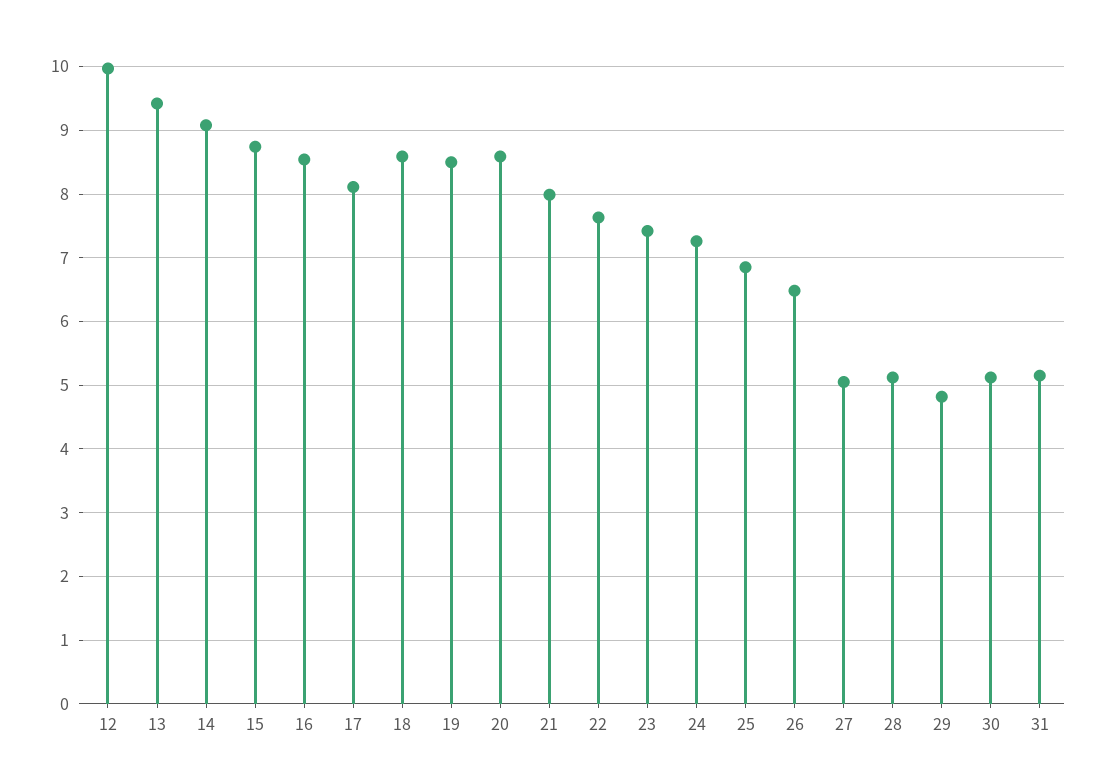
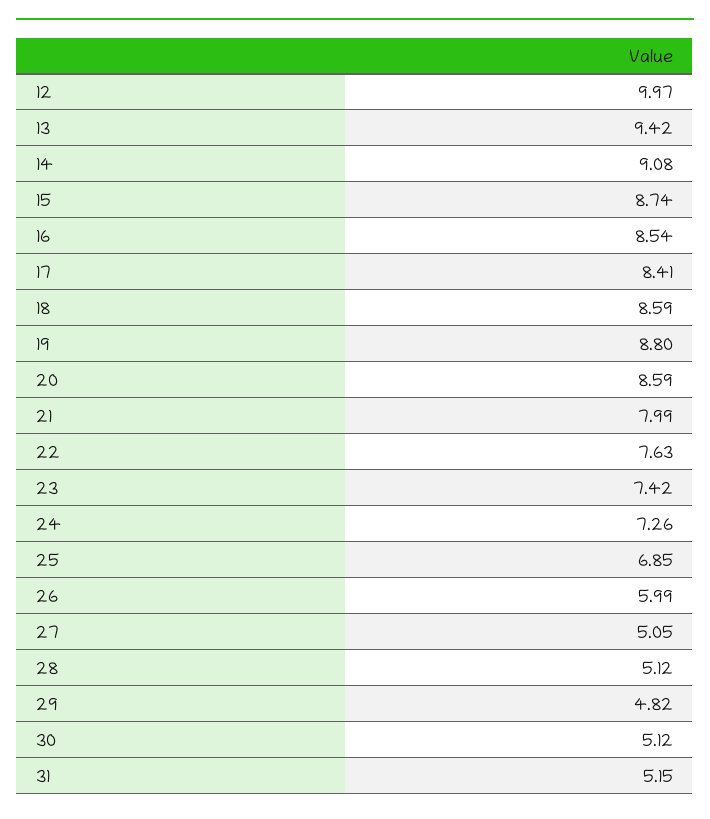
  {
    "12": 9.97,
    "13": 9.42,
    "14": 9.08,
    "15": 8.74,
    "16": 8.54,
-   "17": 8.1,
+   "17": 8.41,
    "18": 8.59,
-   "19": 8.5,
+   "19": 8.8,
    "20": 8.59,
    "21": 7.99,
    "22": 7.63,
    "23": 7.42,
    "24": 7.26,
    "25": 6.85,
-   "26": 6.5,
+   "26": 5.99,
    "27": 5.05,
    "28": 5.12,
    "29": 4.82,
    "30": 5.12,
    "31": 5.15
  }

